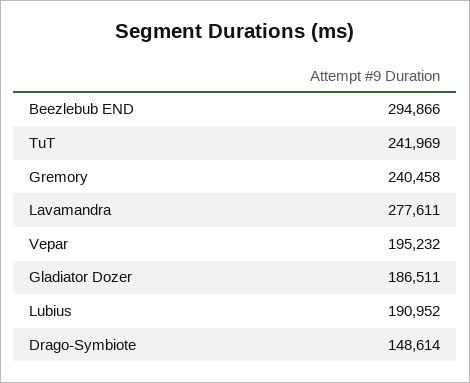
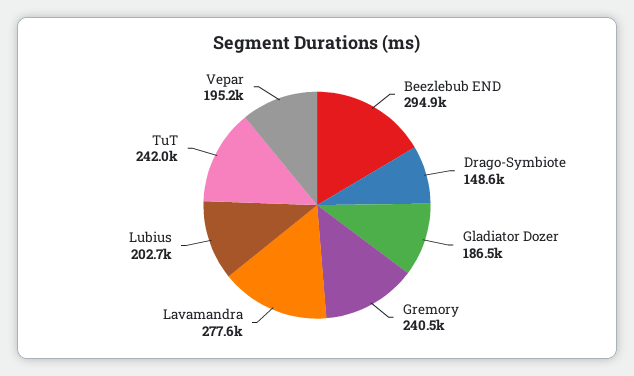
  {
    "Beezlebub END": 294866,
    "TuT": 241969,
    "Gremory": 240458,
    "Lavamandra": 277611,
    "Vepar": 195232,
    "Gladiator Dozer": 186511,
-   "Lubius": 190952,
+   "Lubius": 202700,
    "Drago-Symbiote": 148614
  }

